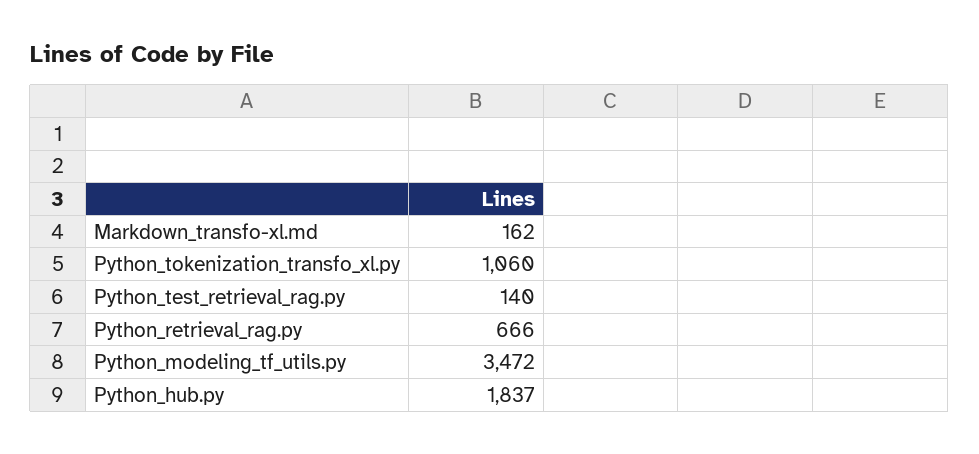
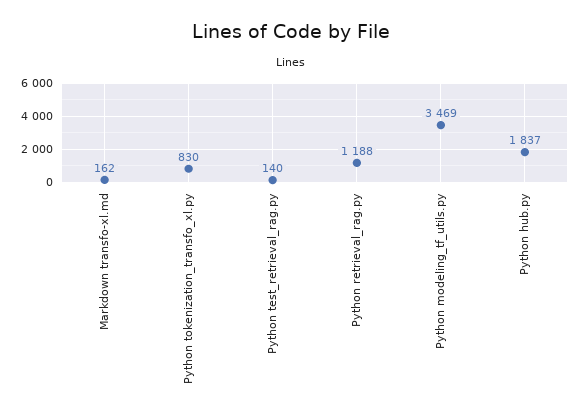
  {
    "Markdown_transfo-xl.md": 162,
-   "Python_tokenization_transfo_xl.py": 1060,
+   "Python_tokenization_transfo_xl.py": 830,
    "Python_test_retrieval_rag.py": 140,
-   "Python_retrieval_rag.py": 666,
+   "Python_retrieval_rag.py": 1188,
-   "Python_modeling_tf_utils.py": 3472,
+   "Python_modeling_tf_utils.py": 3469,
    "Python_hub.py": 1837
  }

